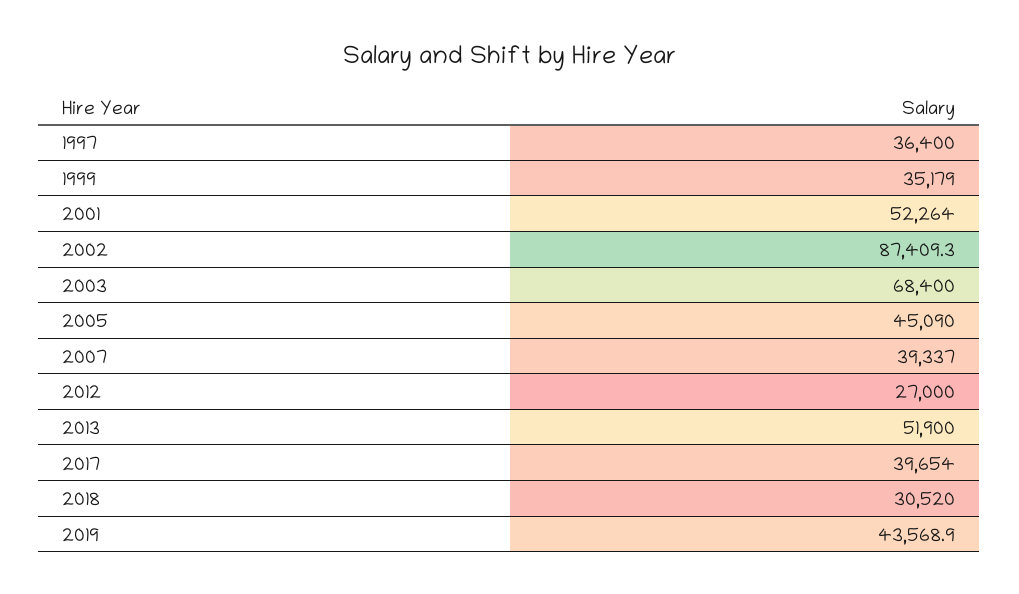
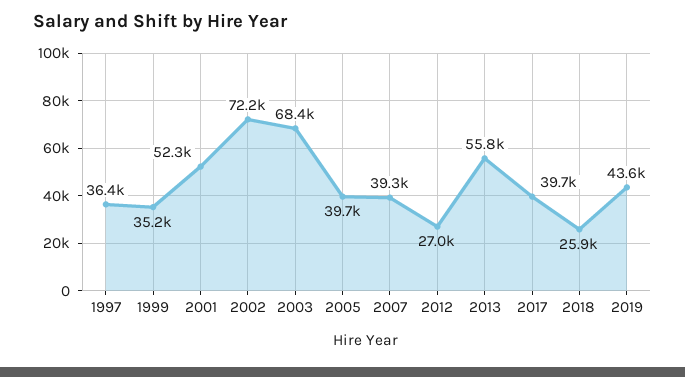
  {
    "1997": 36400,
    "1999": 35179,
    "2001": 52264,
-   "2002": 87409.3,
+   "2002": 72200,
    "2003": 68400,
-   "2005": 45090,
+   "2005": 39700,
    "2007": 39337,
    "2012": 27000,
-   "2013": 51900,
+   "2013": 55800,
    "2017": 39654,
-   "2018": 30520,
+   "2018": 25900,
    "2019": 43568.9
  }

